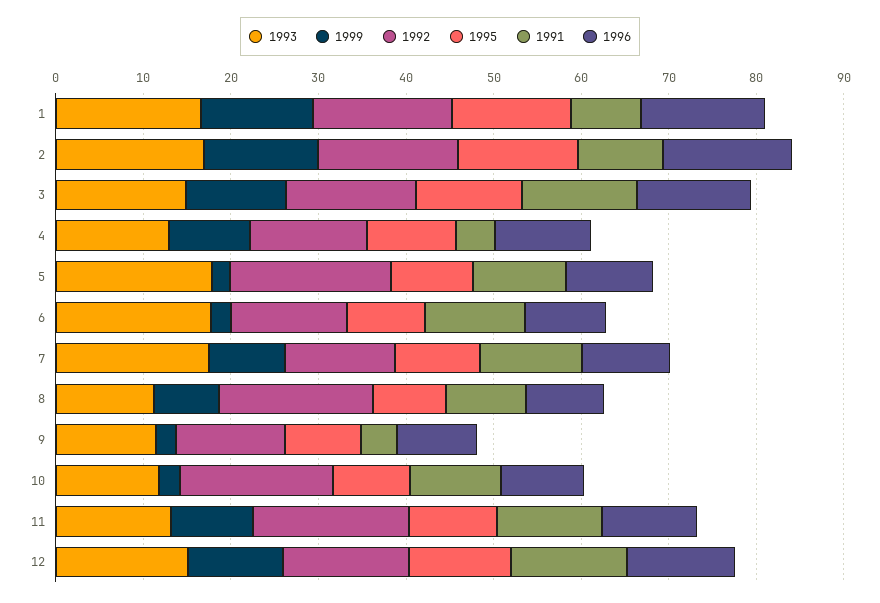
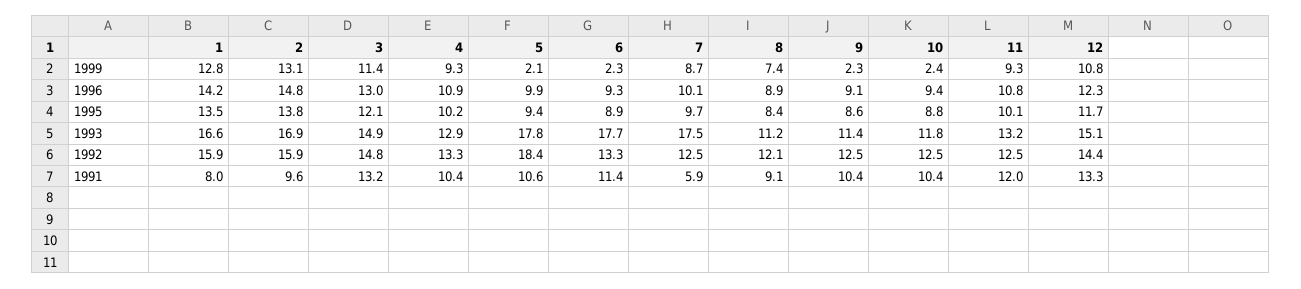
  {
    "1993": {
      "1": 16.6,
      "2": 16.9,
      "3": 14.9,
      "4": 12.9,
      "5": 17.8,
      "6": 17.7,
      "7": 17.5,
      "8": 11.2,
      "9": 11.4,
      "10": 11.8,
      "11": 13.2,
      "12": 15.1
    },
    "1999": {
      "1": 12.8,
      "2": 13.1,
      "3": 11.4,
      "4": 9.3,
      "5": 2.1,
      "6": 2.3,
      "7": 8.7,
      "8": 7.4,
      "9": 2.3,
      "10": 2.4,
      "11": 9.3,
      "12": 10.8
    },
    "1992": {
      "1": 15.9,
      "2": 15.9,
      "3": 14.8,
      "4": 13.3,
      "5": 18.4,
      "6": 13.3,
      "7": 12.5,
-     "8": 18,
+     "8": 12.1,
      "9": 12.5,
-     "10": 18,
+     "10": 12.5,
-     "11": 18,
+     "11": 12.5,
      "12": 14.4
    },
    "1995": {
      "1": 13.5,
      "2": 13.8,
      "3": 12.1,
      "4": 10.2,
      "5": 9.4,
      "6": 8.9,
      "7": 9.7,
      "8": 8.4,
      "9": 8.6,
      "10": 8.8,
      "11": 10.1,
      "12": 11.7
    },
    "1991": {
      "1": 8,
      "2": 9.6,
      "3": 13.2,
-     "4": 4,
+     "4": 10.4,
      "5": 10.6,
      "6": 11.4,
-     "7": 12,
+     "7": 5.9,
      "8": 9.1,
-     "9": 4,
+     "9": 10.4,
      "10": 10.4,
      "11": 12,
      "12": 13.3
    },
    "1996": {
      "1": 14.2,
      "2": 14.8,
      "3": 13,
      "4": 10.9,
      "5": 9.9,
      "6": 9.3,
      "7": 10.1,
      "8": 8.9,
      "9": 9.1,
      "10": 9.4,
      "11": 10.8,
      "12": 12.3
    }
  }

